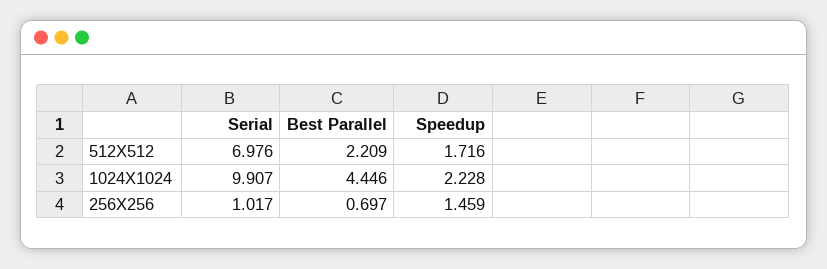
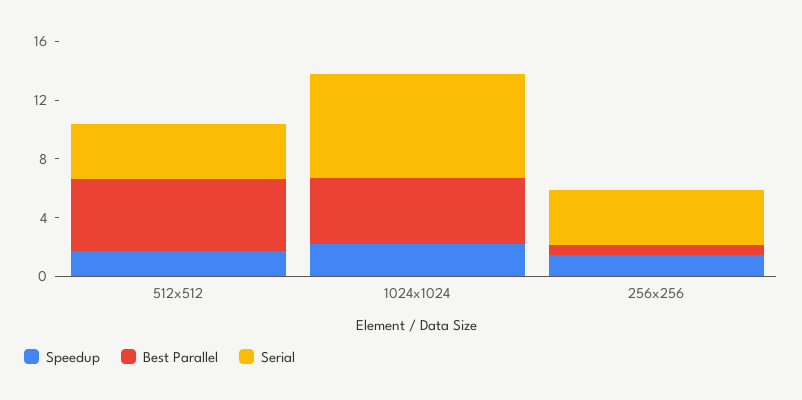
  {
    "Serial": {
-     "512X512": 6.976,
+     "512X512": 4,
-     "1024X1024": 9.907,
+     "1024X1024": 7,
-     "256X256": 1.017
+     "256X256": 4
    },
    "Best Parallel": {
-     "512X512": 2.209,
+     "512X512": 5,
      "1024X1024": 4.446,
      "256X256": 0.697
    },
    "Speedup": {
      "512X512": 1.716,
      "1024X1024": 2.228,
      "256X256": 1.459
    }
  }

